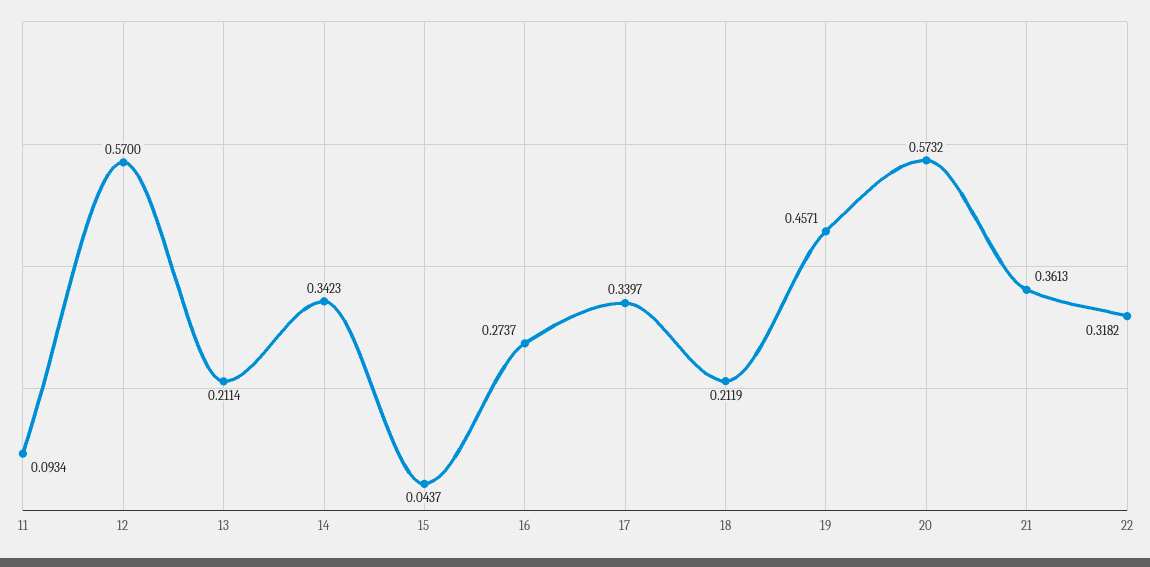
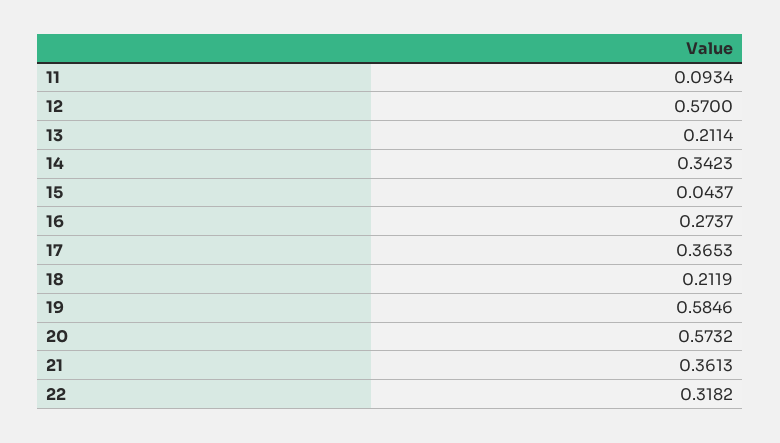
  {
    "11": 0.0934,
    "12": 0.57,
    "13": 0.2114,
    "14": 0.3423,
    "15": 0.0437,
    "16": 0.2737,
-   "17": 0.3397,
+   "17": 0.3653,
    "18": 0.2119,
-   "19": 0.4571,
+   "19": 0.5846,
    "20": 0.5732,
    "21": 0.3613,
    "22": 0.3182
  }

